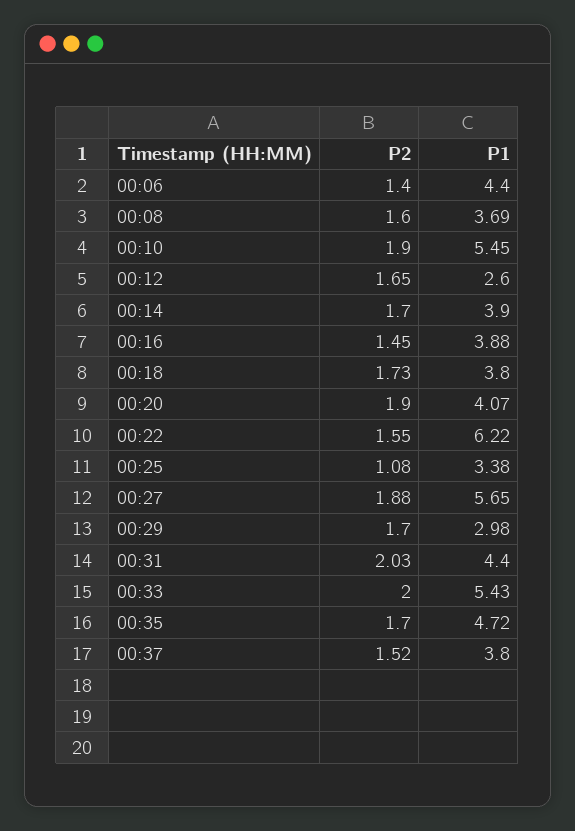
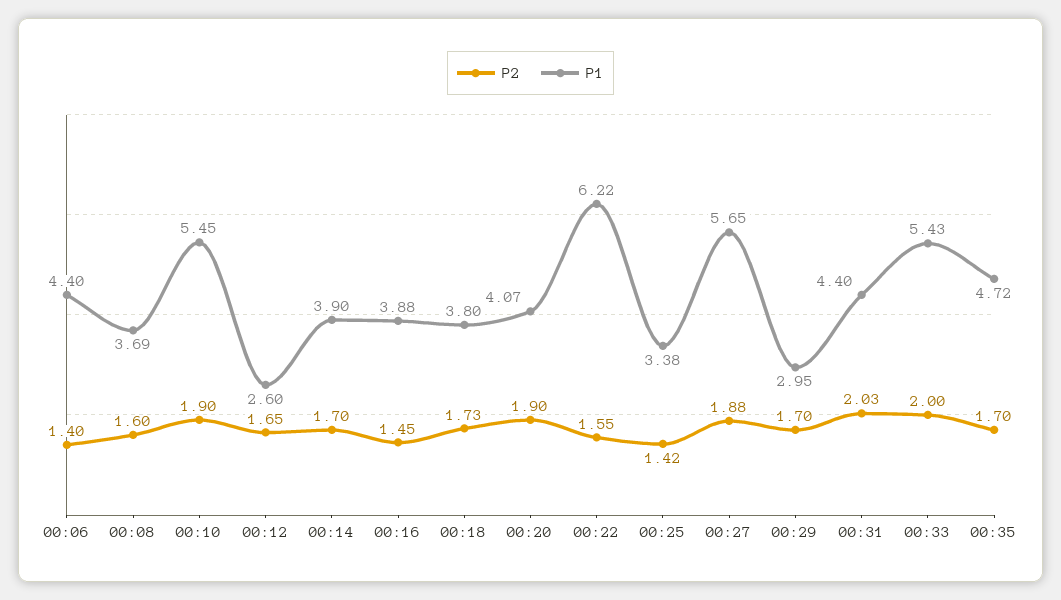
  {
    "P2": {
      "00:06": 1.4,
      "00:08": 1.6,
      "00:10": 1.9,
      "00:12": 1.65,
      "00:14": 1.7,
      "00:16": 1.45,
      "00:18": 1.73,
      "00:20": 1.9,
      "00:22": 1.55,
-     "00:25": 1.08,
+     "00:25": 1.42,
      "00:27": 1.88,
      "00:29": 1.7,
      "00:31": 2.03,
      "00:33": 2,
-     "00:35": 1.7,
+     "00:35": 1.7
-     "00:37": 1.52
    },
    "P1": {
      "00:06": 4.4,
      "00:08": 3.69,
      "00:10": 5.45,
      "00:12": 2.6,
      "00:14": 3.9,
      "00:16": 3.88,
      "00:18": 3.8,
      "00:20": 4.07,
      "00:22": 6.22,
      "00:25": 3.38,
      "00:27": 5.65,
-     "00:29": 2.98,
+     "00:29": 2.95,
      "00:31": 4.4,
      "00:33": 5.43,
-     "00:35": 4.72,
+     "00:35": 4.72
-     "00:37": 3.8
    }
  }

